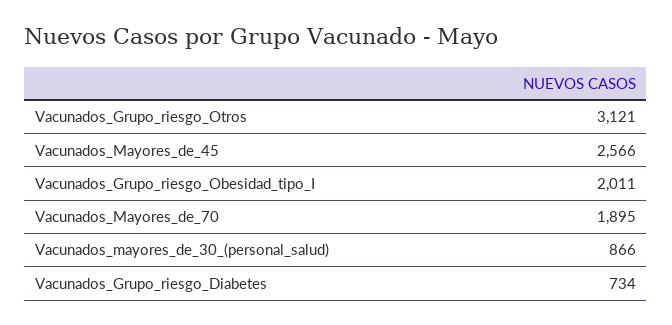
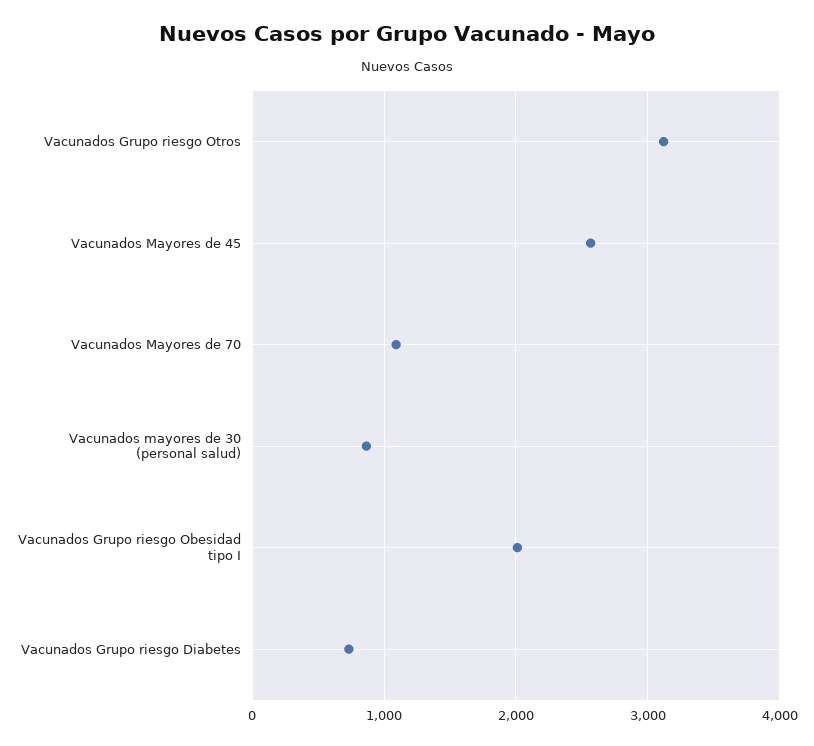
  {
    "Vacunados_Grupo_riesgo_Otros": 3121,
    "Vacunados_Mayores_de_45": 2566,
    "Vacunados_Grupo_riesgo_Obesidad_tipo_I": 2011,
-   "Vacunados_Mayores_de_70": 1895,
+   "Vacunados_Mayores_de_70": 1100,
    "Vacunados_mayores_de_30_(personal_salud)": 866,
    "Vacunados_Grupo_riesgo_Diabetes": 734
  }

